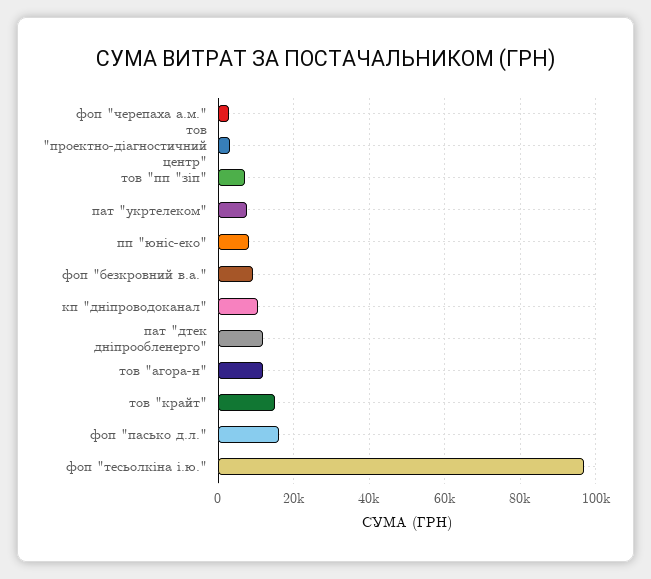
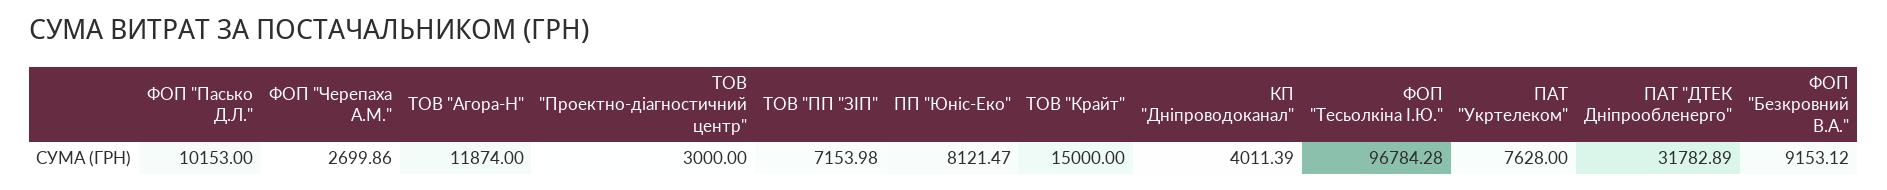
  {
    "фоп \"черепаха а.м.\"": 2699.86,
    "тов \"проектно-діагностичний центр\"": 3000,
    "тов \"пп \"зіп\"": 7153.98,
    "пат \"укртелеком\"": 7628,
    "пп \"юніс-еко\"": 8121.47,
    "фоп \"безкровний в.а.\"": 9153.12,
-   "кп \"дніпроводоканал\"": 10000,
+   "кп \"дніпроводоканал\"": 4011.39,
-   "пат \"дтек дніпрообленерго\"": 12000,
+   "пат \"дтек дніпрообленерго\"": 31782.89,
    "тов \"агора-н\"": 11874,
    "тов \"крайт\"": 15000,
-   "фоп \"пасько д.л.\"": 16000,
+   "фоп \"пасько д.л.\"": 10153,
    "фоп \"тесьолкіна і.ю.\"": 96784.28
  }

